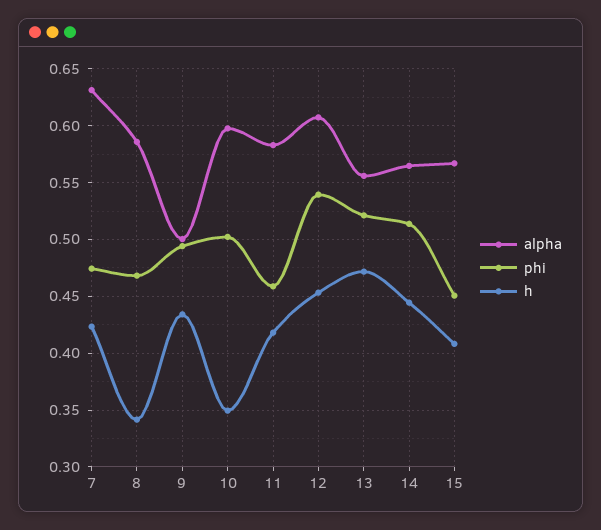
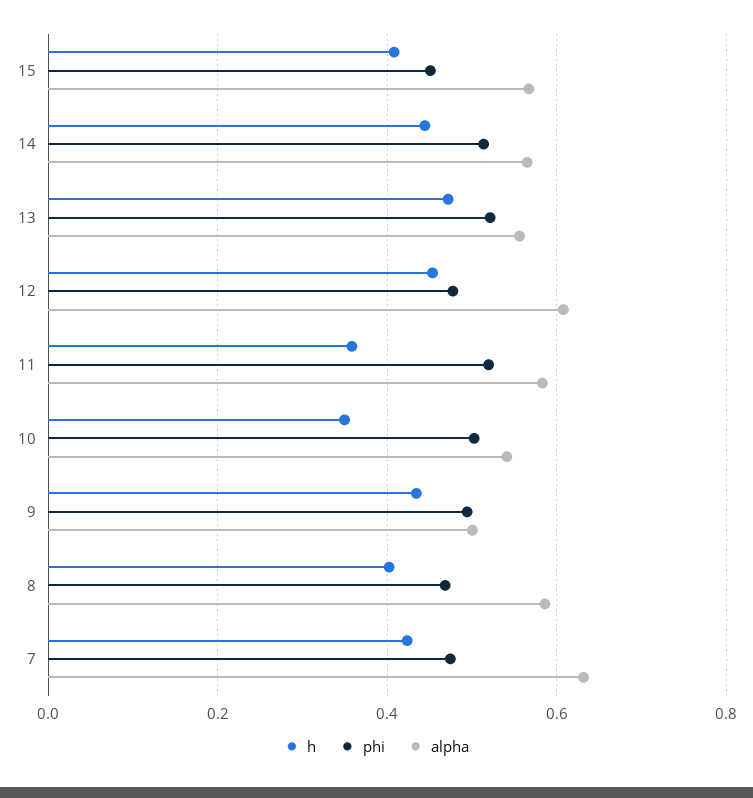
  {
    "alpha": {
      "7": 0.63,
      "8": 0.59,
      "9": 0.5,
-     "10": 0.6,
+     "10": 0.54,
      "11": 0.58,
      "12": 0.61,
      "13": 0.56,
      "14": 0.56,
      "15": 0.57
    },
    "phi": {
      "7": 0.47,
      "8": 0.47,
      "9": 0.49,
      "10": 0.5,
-     "11": 0.46,
+     "11": 0.52,
-     "12": 0.54,
+     "12": 0.48,
      "13": 0.52,
      "14": 0.51,
      "15": 0.45
    },
    "h": {
      "7": 0.42,
-     "8": 0.34,
+     "8": 0.4,
      "9": 0.43,
      "10": 0.35,
-     "11": 0.42,
+     "11": 0.36,
      "12": 0.45,
      "13": 0.47,
      "14": 0.44,
      "15": 0.41
    }
  }

